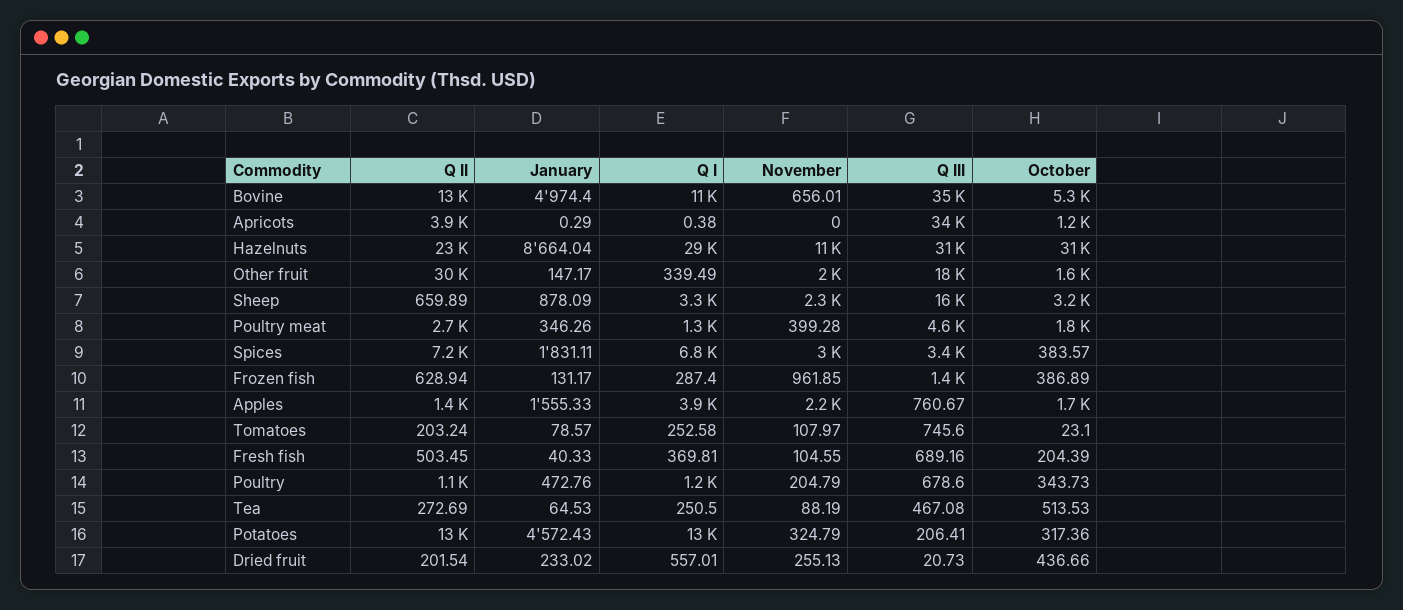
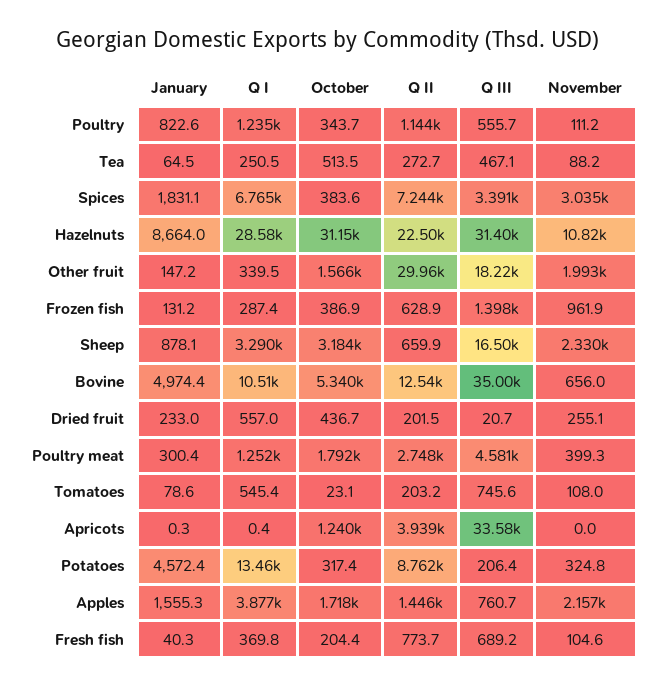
  {
    "Q II": {
      "Bovine": 12540,
      "Apricots": 3939,
      "Hazelnuts": 22500,
      "Other fruit": 29960,
      "Sheep": 659.89,
      "Poultry meat": 2748,
      "Spices": 7244,
      "Frozen fish": 628.94,
      "Apples": 1446,
      "Tomatoes": 203.24,
-     "Fresh fish": 503.45,
+     "Fresh fish": 773.7,
      "Poultry": 1144,
      "Tea": 272.69,
-     "Potatoes": 13000,
+     "Potatoes": 8762,
      "Dried fruit": 201.54
    },
    "January": {
      "Bovine": 4974.4,
      "Apricots": 0.29,
      "Hazelnuts": 8664.04,
      "Other fruit": 147.17,
      "Sheep": 878.09,
-     "Poultry meat": 346.26,
+     "Poultry meat": 300.4,
      "Spices": 1831.11,
      "Frozen fish": 131.17,
      "Apples": 1555.33,
      "Tomatoes": 78.57,
      "Fresh fish": 40.33,
-     "Poultry": 472.76,
+     "Poultry": 822.6,
      "Tea": 64.53,
      "Potatoes": 4572.43,
      "Dried fruit": 233.02
    },
    "Q I": {
      "Bovine": 10510,
      "Apricots": 0.38,
      "Hazelnuts": 28580,
      "Other fruit": 339.49,
      "Sheep": 3290,
      "Poultry meat": 1252,
      "Spices": 6765,
      "Frozen fish": 287.4,
      "Apples": 3877,
-     "Tomatoes": 252.58,
+     "Tomatoes": 545.4,
      "Fresh fish": 369.81,
      "Poultry": 1235,
      "Tea": 250.5,
      "Potatoes": 13460,
      "Dried fruit": 557.01
    },
    "November": {
      "Bovine": 656.01,
      "Apricots": 0,
      "Hazelnuts": 10820,
      "Other fruit": 1993,
      "Sheep": 2330,
      "Poultry meat": 399.28,
      "Spices": 3035,
      "Frozen fish": 961.85,
      "Apples": 2157,
      "Tomatoes": 107.97,
      "Fresh fish": 104.55,
-     "Poultry": 204.79,
+     "Poultry": 111.2,
      "Tea": 88.19,
      "Potatoes": 324.79,
      "Dried fruit": 255.13
    },
    "Q III": {
      "Bovine": 35000,
      "Apricots": 33580,
      "Hazelnuts": 31400,
      "Other fruit": 18220,
      "Sheep": 16500,
      "Poultry meat": 4581,
      "Spices": 3391,
      "Frozen fish": 1398,
      "Apples": 760.67,
      "Tomatoes": 745.6,
      "Fresh fish": 689.16,
-     "Poultry": 678.6,
+     "Poultry": 555.7,
      "Tea": 467.08,
      "Potatoes": 206.41,
      "Dried fruit": 20.73
    },
    "October": {
      "Bovine": 5340,
      "Apricots": 1240,
      "Hazelnuts": 31150,
      "Other fruit": 1566,
      "Sheep": 3184,
      "Poultry meat": 1792,
      "Spices": 383.57,
      "Frozen fish": 386.89,
      "Apples": 1718,
      "Tomatoes": 23.1,
      "Fresh fish": 204.39,
      "Poultry": 343.73,
      "Tea": 513.53,
      "Potatoes": 317.36,
      "Dried fruit": 436.66
    }
  }

